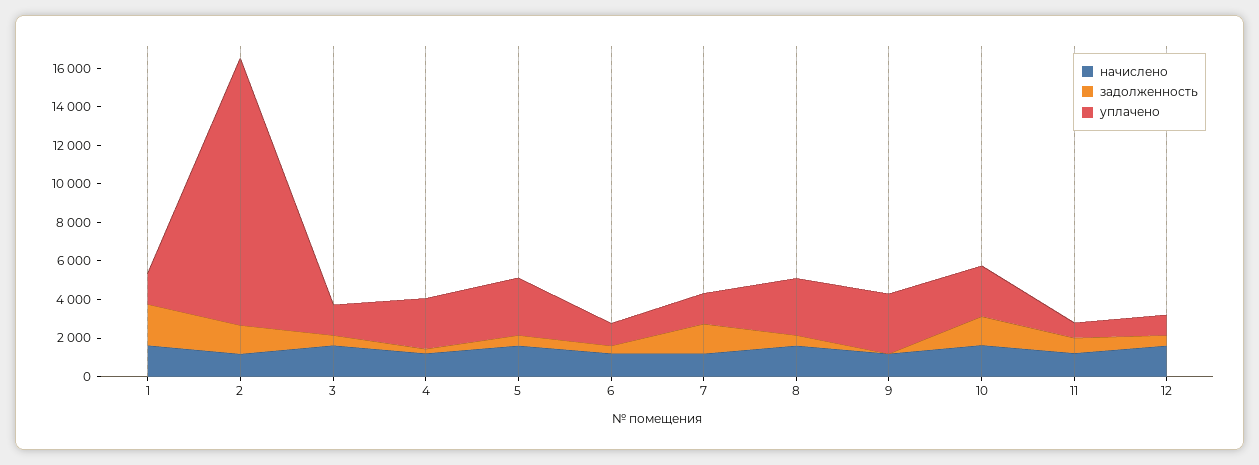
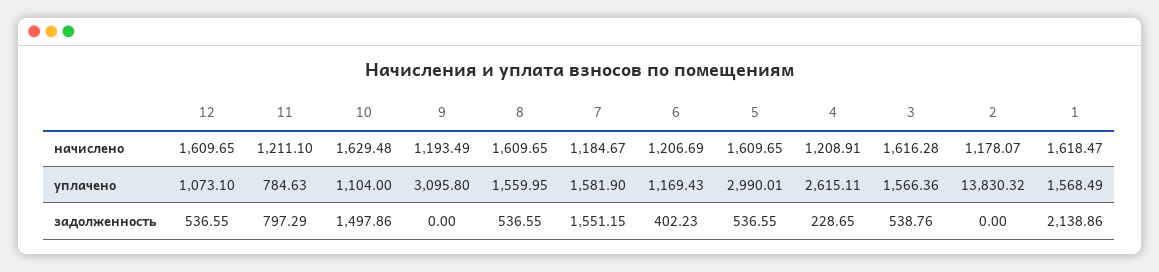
  {
    "начислено": {
      "1": 1618.47,
      "2": 1178.07,
      "3": 1616.28,
      "4": 1208.91,
      "5": 1609.65,
      "6": 1206.69,
      "7": 1184.67,
      "8": 1609.65,
      "9": 1193.49,
      "10": 1629.48,
      "11": 1211.1,
      "12": 1609.65
    },
    "задолженность": {
      "1": 2138.86,
-     "2": 1500,
+     "2": 0,
      "3": 538.76,
      "4": 228.65,
      "5": 536.55,
      "6": 402.23,
      "7": 1551.15,
      "8": 536.55,
      "9": 0,
      "10": 1497.86,
      "11": 797.29,
      "12": 536.55
    },
    "уплачено": {
      "1": 1568.49,
      "2": 13830.32,
      "3": 1566.36,
      "4": 2615.11,
      "5": 2990.01,
      "6": 1169.43,
      "7": 1581.9,
-     "8": 3000,
+     "8": 1559.95,
      "9": 3095.8,
-     "10": 2500,
+     "10": 1104,
      "11": 784.63,
      "12": 1073.1
    }
  }

